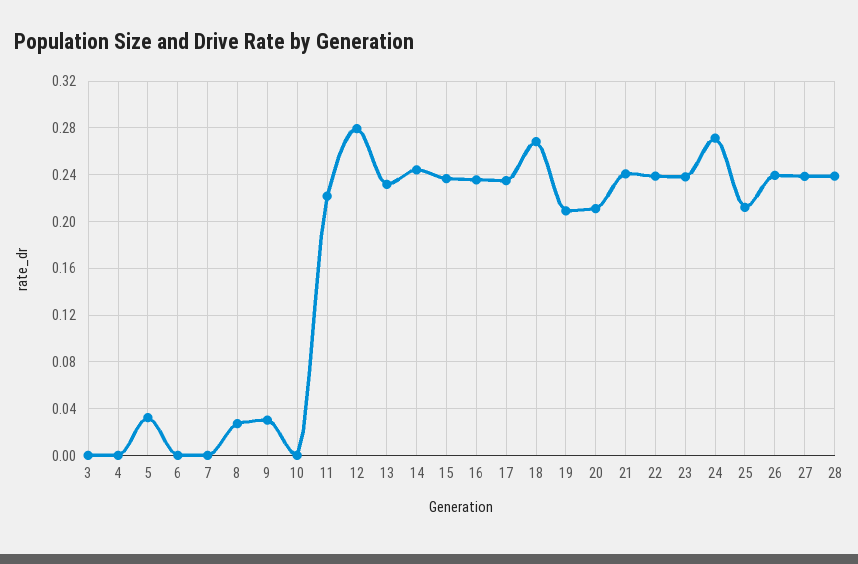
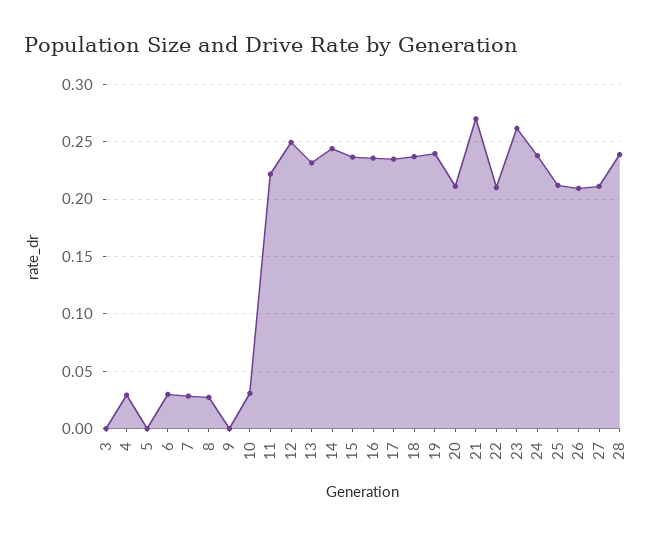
  {
    "3": 0,
-   "4": 0,
+   "4": 0.03,
-   "5": 0.03,
+   "5": 0,
-   "6": 0,
+   "6": 0.03,
-   "7": 0,
+   "7": 0.03,
    "8": 0.03,
-   "9": 0.03,
+   "9": 0,
-   "10": 0,
+   "10": 0.03,
    "11": 0.22,
-   "12": 0.28,
+   "12": 0.25,
    "13": 0.23,
    "14": 0.24,
    "15": 0.24,
    "16": 0.24,
    "17": 0.23,
-   "18": 0.27,
+   "18": 0.24,
-   "19": 0.21,
+   "19": 0.24,
    "20": 0.21,
-   "21": 0.24,
+   "21": 0.27,
-   "22": 0.24,
+   "22": 0.21,
-   "23": 0.24,
+   "23": 0.26,
-   "24": 0.27,
+   "24": 0.24,
    "25": 0.21,
-   "26": 0.24,
+   "26": 0.21,
-   "27": 0.24,
+   "27": 0.21,
    "28": 0.24
  }

